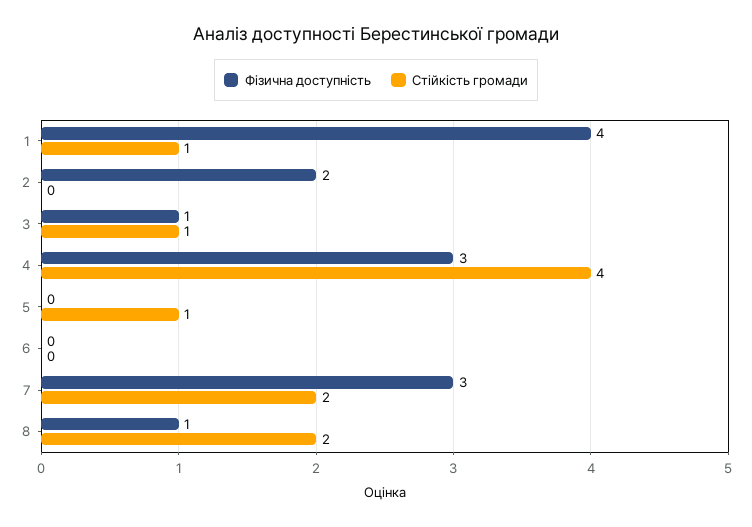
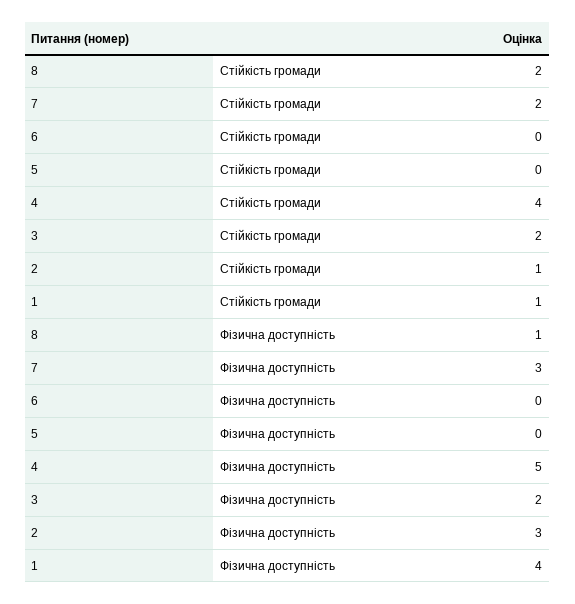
  {
    "Фізична доступність": {
      "1": 4,
-     "2": 2,
+     "2": 3,
-     "3": 1,
+     "3": 2,
-     "4": 3,
+     "4": 5,
      "5": 0,
      "6": 0,
      "7": 3,
      "8": 1
    },
    "Стійкість громади": {
      "1": 1,
-     "2": 0,
+     "2": 1,
-     "3": 1,
+     "3": 2,
      "4": 4,
-     "5": 1,
+     "5": 0,
      "6": 0,
      "7": 2,
      "8": 2
    }
  }

